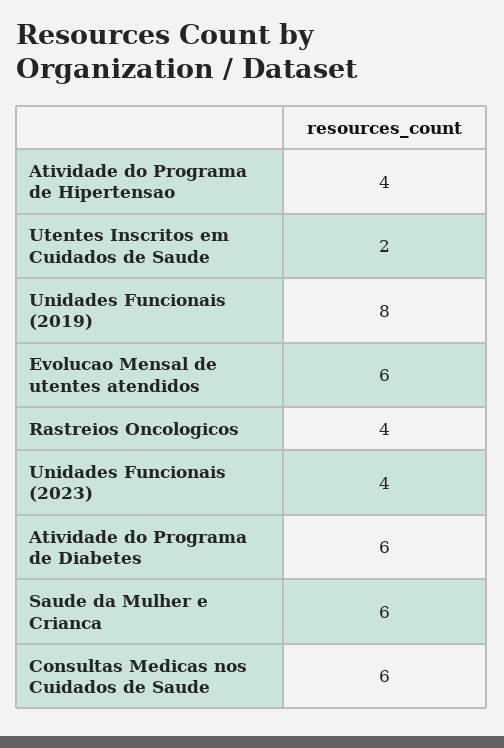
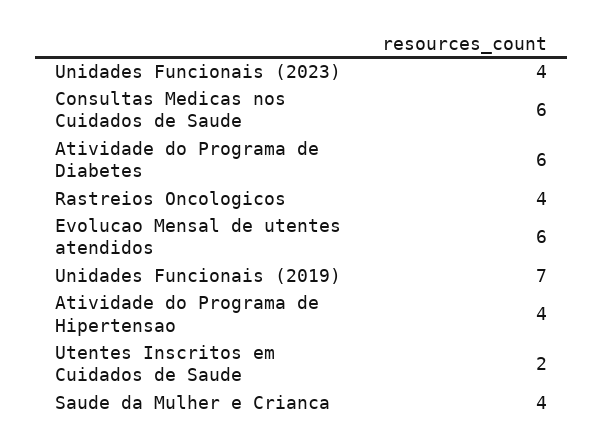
  {
    "Atividade do Programa de Hipertensao": 4,
    "Utentes Inscritos em Cuidados de Saude": 2,
-   "Unidades Funcionais (2019)": 8,
+   "Unidades Funcionais (2019)": 7,
    "Evolucao Mensal de utentes atendidos": 6,
    "Rastreios Oncologicos": 4,
    "Unidades Funcionais (2023)": 4,
    "Atividade do Programa de Diabetes": 6,
-   "Saude da Mulher e Crianca": 6,
+   "Saude da Mulher e Crianca": 4,
    "Consultas Medicas nos Cuidados de Saude": 6
  }

